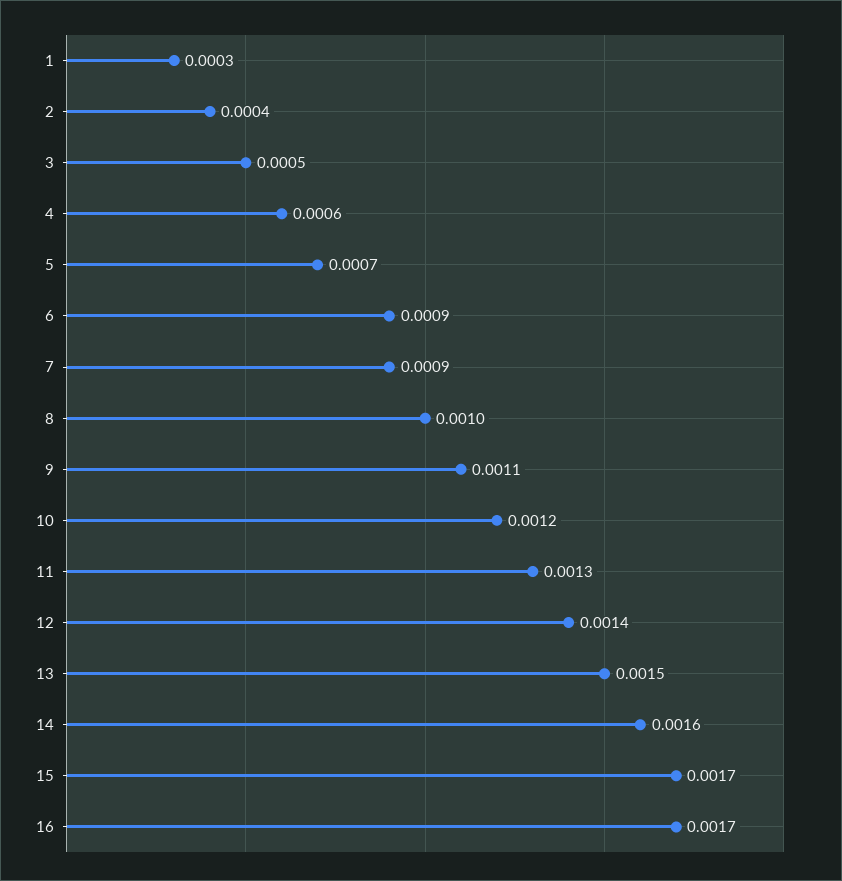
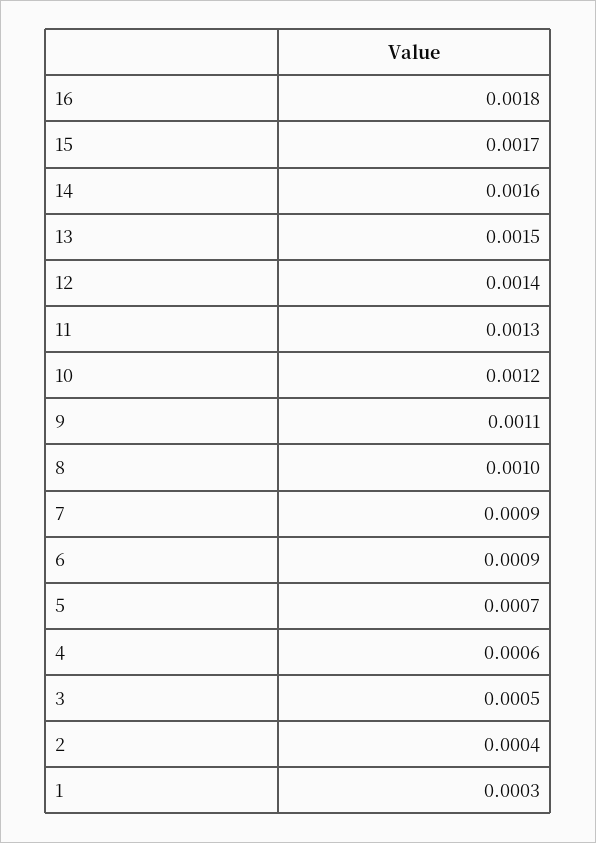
  {
    "1": 0.0003,
    "2": 0.0004,
    "3": 0.0005,
    "4": 0.0006,
    "5": 0.0007,
    "6": 0.0009,
    "7": 0.0009,
    "8": 0.001,
    "9": 0.0011,
    "10": 0.0012,
    "11": 0.0013,
    "12": 0.0014,
    "13": 0.0015,
    "14": 0.0016,
    "15": 0.0017,
-   "16": 0.0017
+   "16": 0.0018
  }

